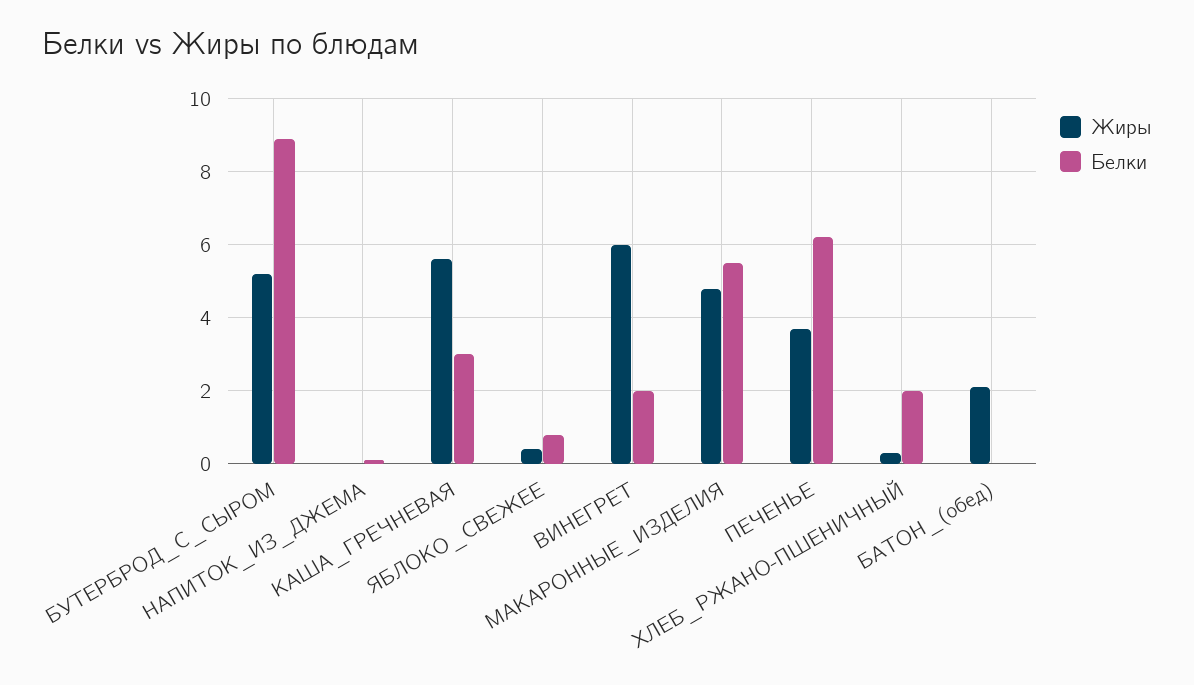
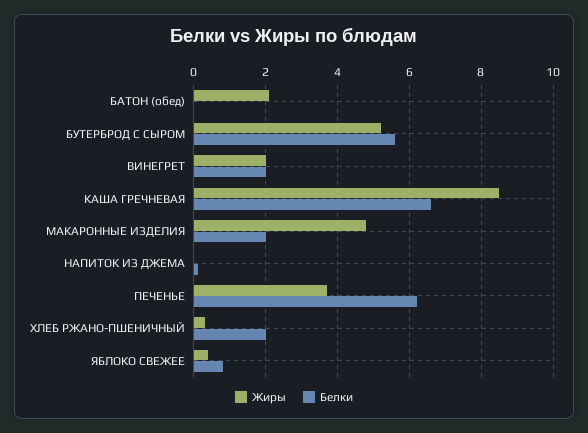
  {
    "Жиры": {
      "БУТЕРБРОД_С_СЫРОМ": 5,
      "НАПИТОК_ИЗ_ДЖЕМА": 0,
-     "КАША_ГРЕЧНЕВАЯ": 5.5,
+     "КАША_ГРЕЧНЕВАЯ": 8.5,
      "ЯБЛОКО_СВЕЖЕЕ": 0.5,
-     "ВИНЕГРЕТ": 6,
+     "ВИНЕГРЕТ": 2,
      "МАКАРОННЫЕ_ИЗДЕЛИЯ": 5,
      "ПЕЧЕНЬЕ": 3.5,
      "ХЛЕБ_РЖАНО-ПШЕНИЧНЫЙ": 0.5,
      "БАТОН_(обед)": 2
    },
    "Белки": {
-     "БУТЕРБРОД_С_СЫРОМ": 9,
+     "БУТЕРБРОД_С_СЫРОМ": 5.5,
      "НАПИТОК_ИЗ_ДЖЕМА": 0,
-     "КАША_ГРЕЧНЕВАЯ": 3,
+     "КАША_ГРЕЧНЕВАЯ": 6.5,
      "ЯБЛОКО_СВЕЖЕЕ": 1,
      "ВИНЕГРЕТ": 2,
-     "МАКАРОННЫЕ_ИЗДЕЛИЯ": 5.5,
+     "МАКАРОННЫЕ_ИЗДЕЛИЯ": 2,
      "ПЕЧЕНЬЕ": 6,
      "ХЛЕБ_РЖАНО-ПШЕНИЧНЫЙ": 2,
      "БАТОН_(обед)": 0
    }
  }

